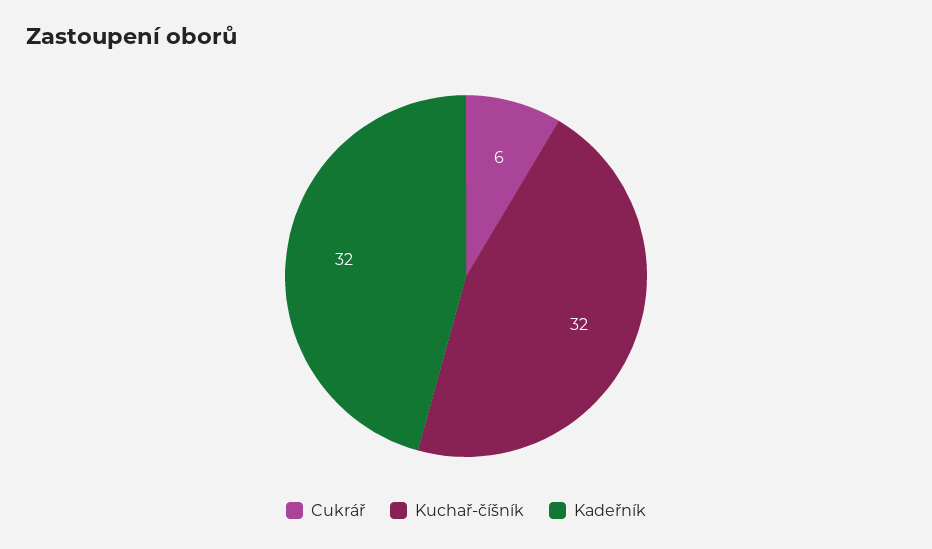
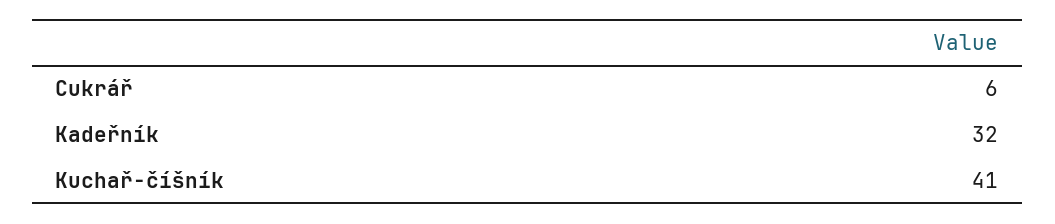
  {
    "Cukrář": 6,
-   "Kuchař-číšník": 32,
+   "Kuchař-číšník": 41,
    "Kadeřník": 32
  }

